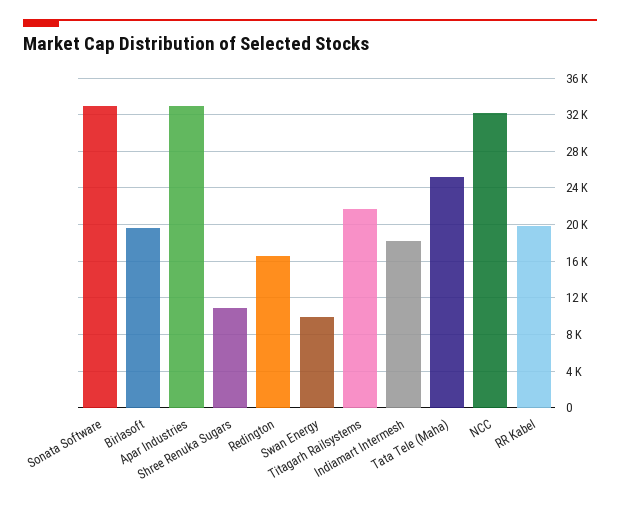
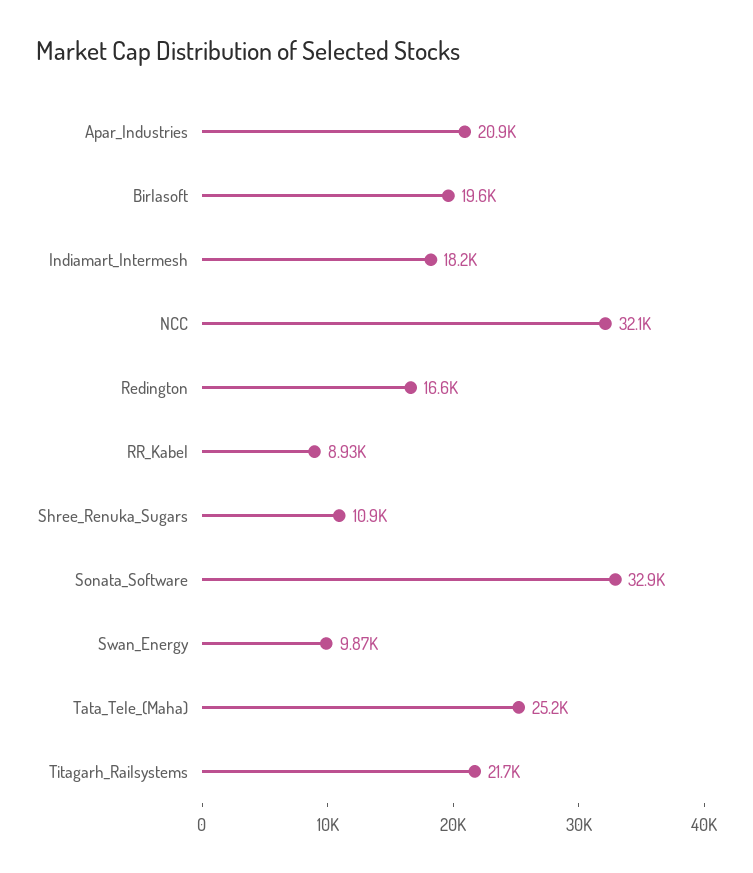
  {
    "Sonata Software": 32900,
    "Birlasoft": 19600,
-   "Apar Industries": 33000,
+   "Apar Industries": 20900,
    "Shree Renuka Sugars": 10900,
    "Redington": 16600,
    "Swan Energy": 9870,
    "Titagarh Railsystems": 21700,
    "Indiamart Intermesh": 18200,
    "Tata Tele (Maha)": 25200,
    "NCC": 32100,
-   "RR Kabel": 20000
+   "RR Kabel": 8930
  }

